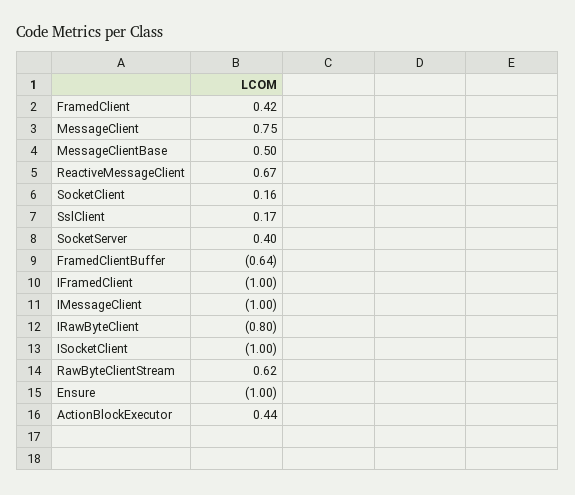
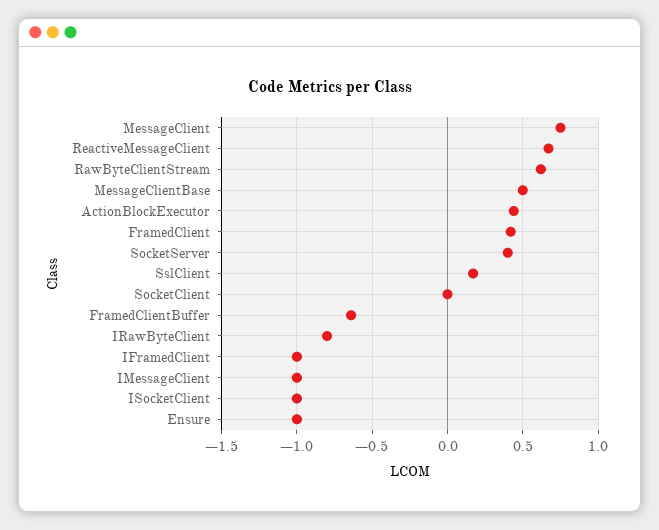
  {
    "FramedClient": 0.42,
    "MessageClient": 0.75,
    "MessageClientBase": 0.5,
    "ReactiveMessageClient": 0.67,
-   "SocketClient": 0.16,
+   "SocketClient": 0,
    "SslClient": 0.17,
    "SocketServer": 0.4,
    "FramedClientBuffer": -0.64,
    "IFramedClient": -1,
    "IMessageClient": -1,
    "IRawByteClient": -0.8,
    "ISocketClient": -1,
    "RawByteClientStream": 0.62,
    "Ensure": -1,
    "ActionBlockExecutor": 0.44
  }

